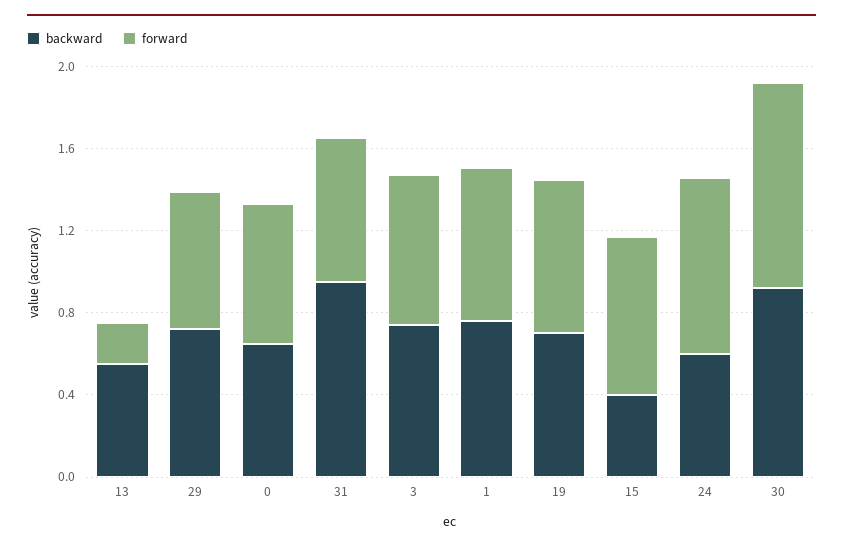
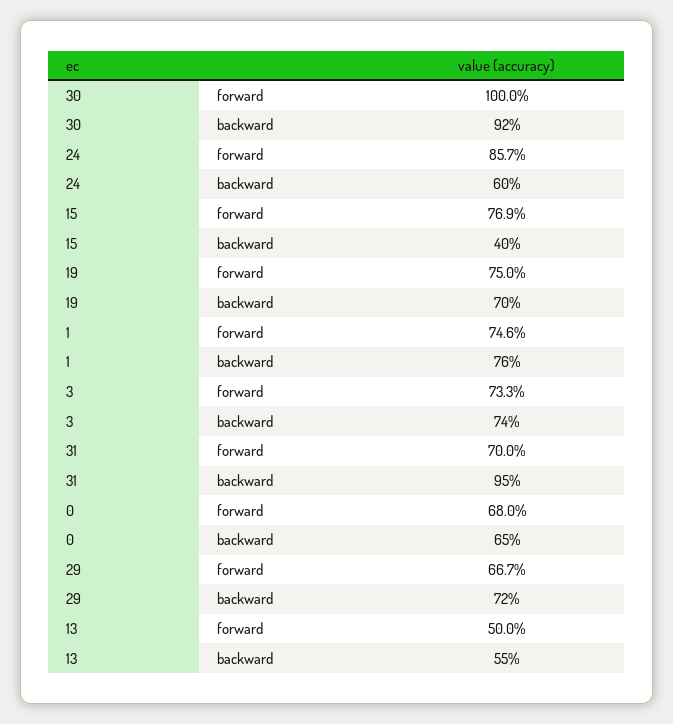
  {
    "backward": {
      "13": 0.55,
      "29": 0.72,
      "0": 0.65,
      "31": 0.95,
      "3": 0.74,
      "1": 0.76,
      "19": 0.7,
      "15": 0.4,
      "24": 0.6,
      "30": 0.92
    },
    "forward": {
-     "13": 0.2,
+     "13": 0.5,
      "29": 0.667,
      "0": 0.68,
      "31": 0.7,
      "3": 0.733,
      "1": 0.746,
      "19": 0.75,
      "15": 0.769,
      "24": 0.857,
      "30": 1
    }
  }

